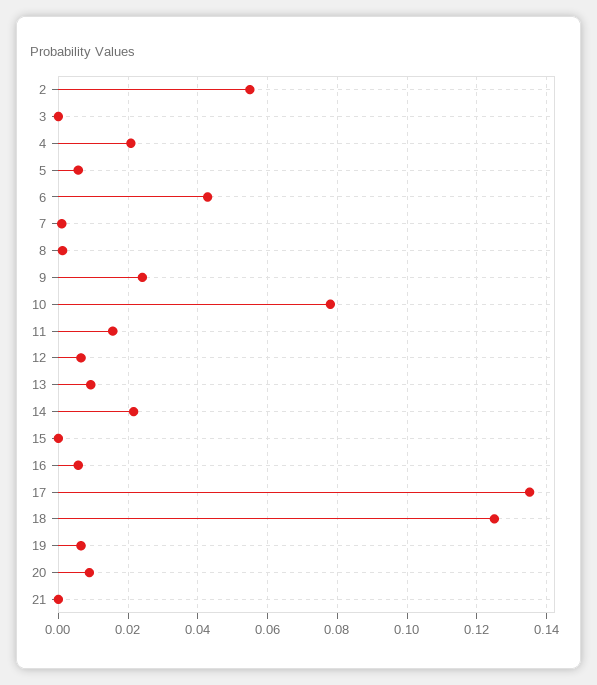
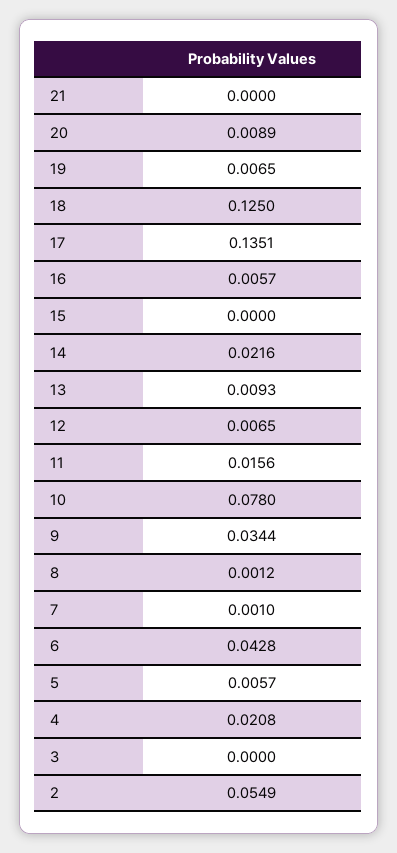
  {
    "2": 0.0549,
    "3": 0,
    "4": 0.0208,
    "5": 0.0057,
    "6": 0.0428,
    "7": 0.001,
    "8": 0.0012,
-   "9": 0.024,
+   "9": 0.0344,
    "10": 0.078,
    "11": 0.0156,
    "12": 0.0065,
    "13": 0.0093,
    "14": 0.0216,
    "15": 0,
    "16": 0.0057,
    "17": 0.1351,
    "18": 0.125,
    "19": 0.0065,
    "20": 0.0089,
    "21": 0
  }

